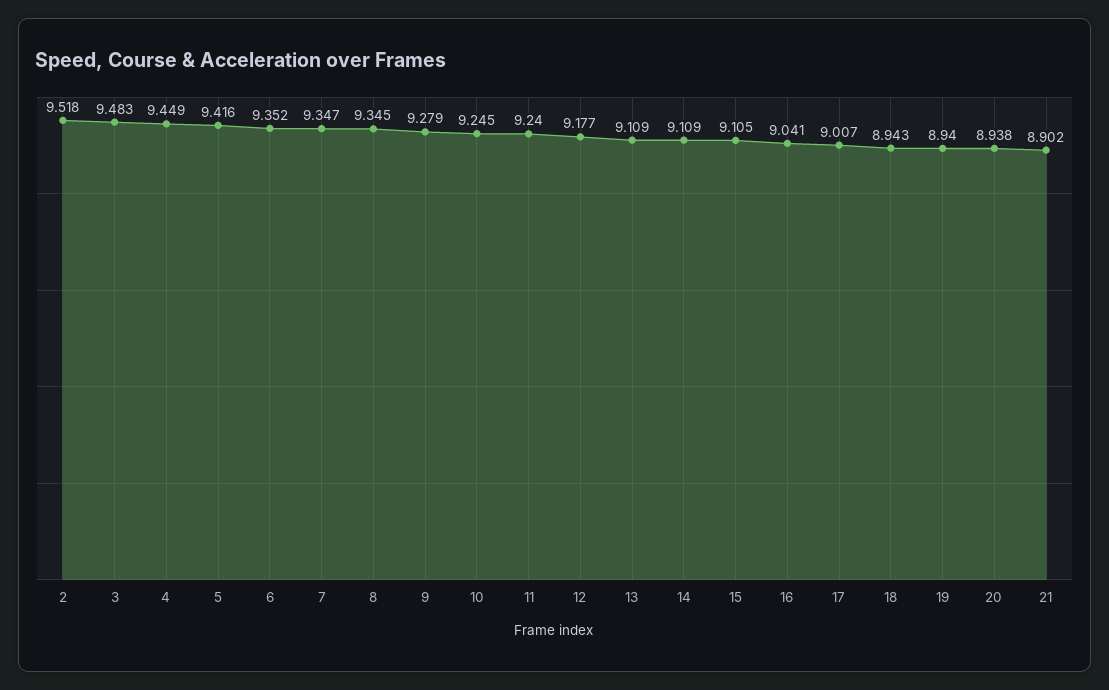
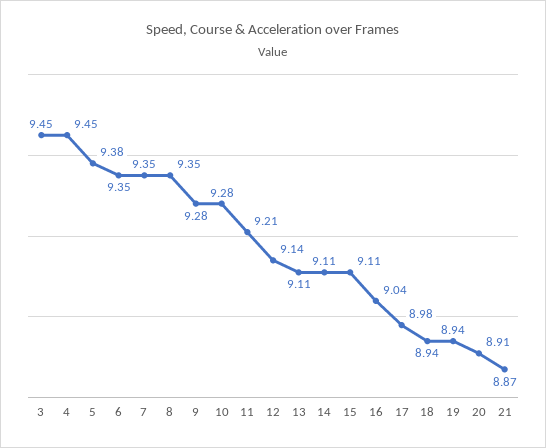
  {
-   "2": 9.518,
-   "3": 9.483,
+   "3": 9.45,
    "4": 9.449,
-   "5": 9.416,
+   "5": 9.38,
    "6": 9.352,
    "7": 9.347,
    "8": 9.345,
    "9": 9.279,
-   "10": 9.245,
+   "10": 9.28,
-   "11": 9.24,
+   "11": 9.21,
-   "12": 9.177,
+   "12": 9.14,
    "13": 9.109,
    "14": 9.109,
    "15": 9.105,
    "16": 9.041,
-   "17": 9.007,
+   "17": 8.98,
    "18": 8.943,
    "19": 8.94,
-   "20": 8.938,
+   "20": 8.91,
-   "21": 8.902
+   "21": 8.87
  }

